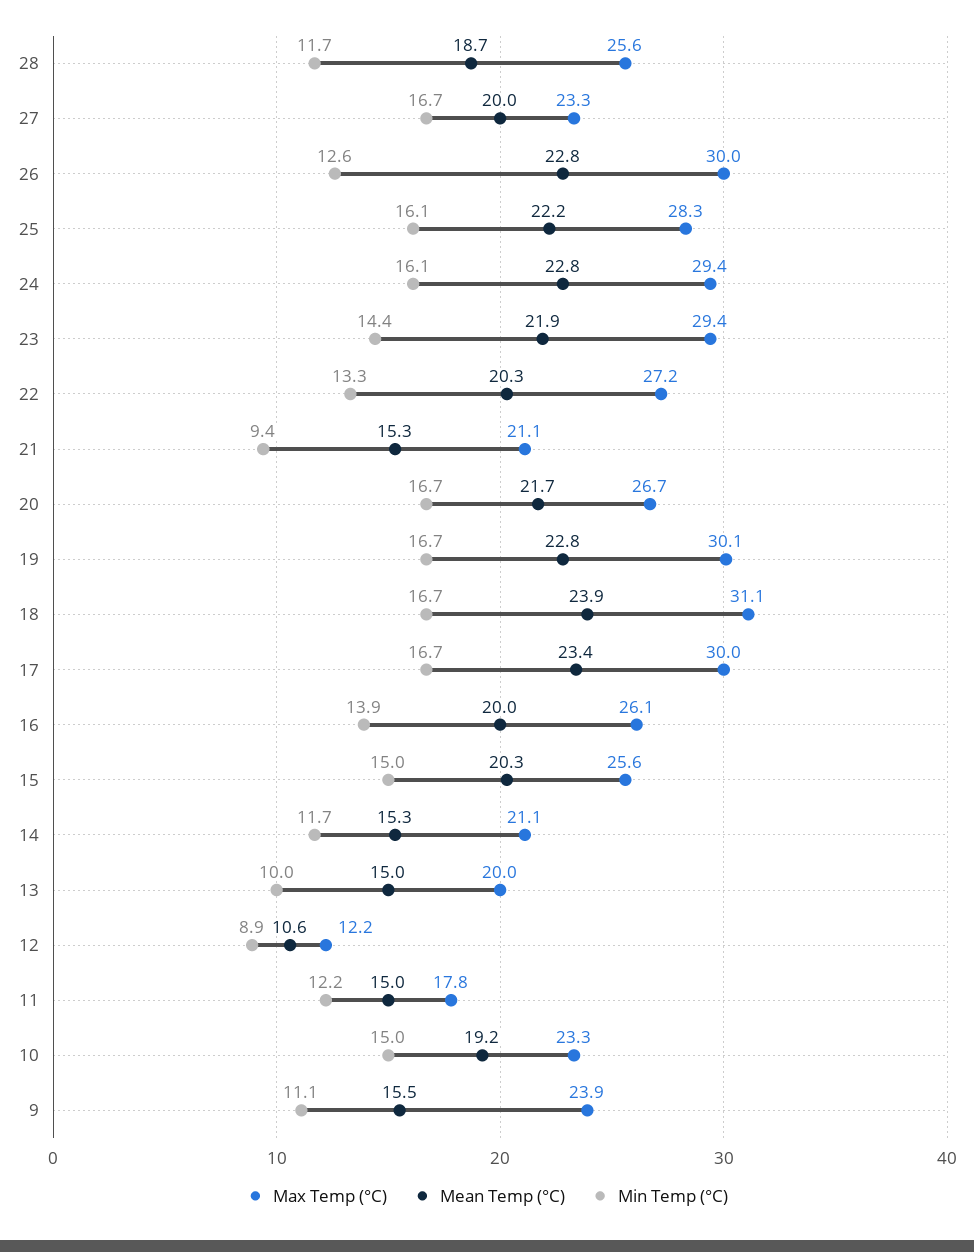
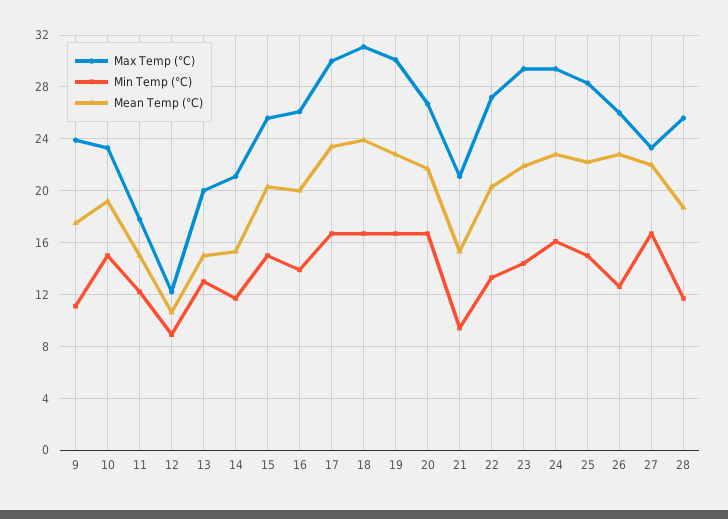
  {
    "Max Temp (°C)": {
      "28": 25.6,
      "27": 23.3,
-     "26": 30,
+     "26": 26,
      "25": 28.3,
      "24": 29.4,
      "23": 29.4,
      "22": 27.2,
      "21": 21.1,
      "20": 26.7,
      "19": 30.1,
      "18": 31.1,
      "17": 30,
      "16": 26.1,
      "15": 25.6,
      "14": 21.1,
      "13": 20,
      "12": 12.2,
      "11": 17.8,
      "10": 23.3,
      "9": 23.9
    },
    "Mean Temp (°C)": {
      "28": 18.7,
-     "27": 20,
+     "27": 22,
      "26": 22.8,
      "25": 22.2,
      "24": 22.8,
      "23": 21.9,
      "22": 20.3,
      "21": 15.3,
      "20": 21.7,
      "19": 22.8,
      "18": 23.9,
      "17": 23.4,
      "16": 20,
      "15": 20.3,
      "14": 15.3,
      "13": 15,
      "12": 10.6,
      "11": 15,
      "10": 19.2,
-     "9": 15.5
+     "9": 17.5
    },
    "Min Temp (°C)": {
      "28": 11.7,
      "27": 16.7,
      "26": 12.6,
-     "25": 16.1,
+     "25": 15,
      "24": 16.1,
      "23": 14.4,
      "22": 13.3,
      "21": 9.4,
      "20": 16.7,
      "19": 16.7,
      "18": 16.7,
      "17": 16.7,
      "16": 13.9,
      "15": 15,
      "14": 11.7,
-     "13": 10,
+     "13": 13,
      "12": 8.9,
      "11": 12.2,
      "10": 15,
      "9": 11.1
    }
  }

